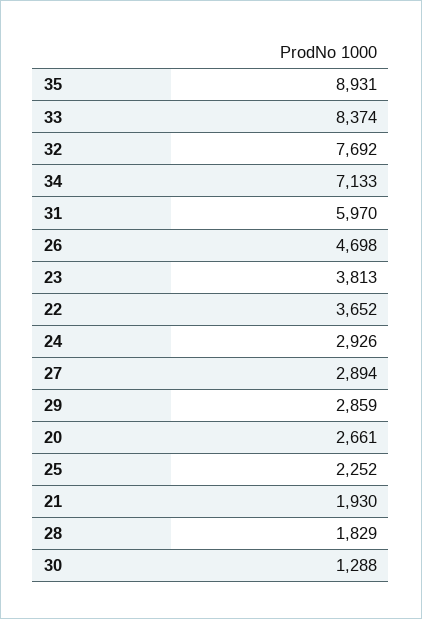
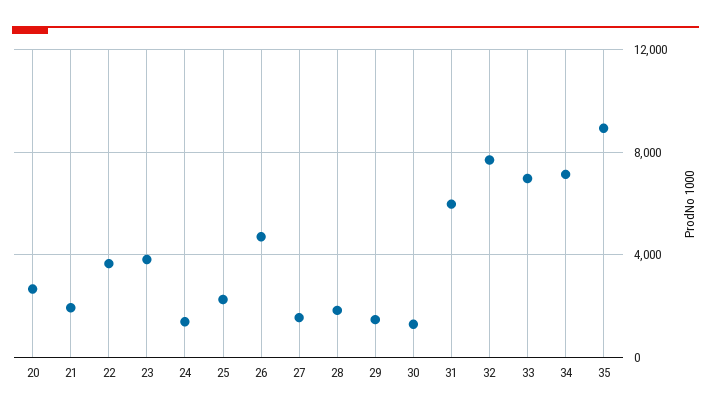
  {
    "35": 8931,
-   "33": 8374,
+   "33": 7000,
    "32": 7692,
    "34": 7133,
    "31": 5970,
    "26": 4698,
    "23": 3813,
    "22": 3652,
-   "24": 2926,
+   "24": 1500,
-   "27": 2894,
+   "27": 1500,
-   "29": 2859,
+   "29": 1500,
    "20": 2661,
    "25": 2252,
    "21": 1930,
    "28": 1829,
    "30": 1288
  }

